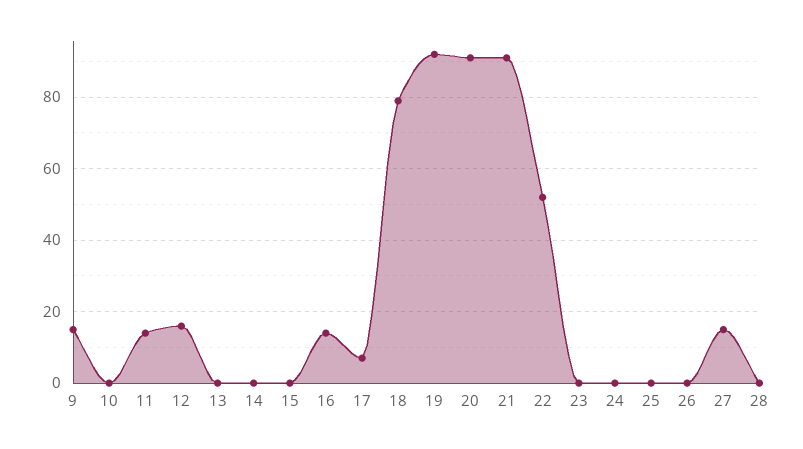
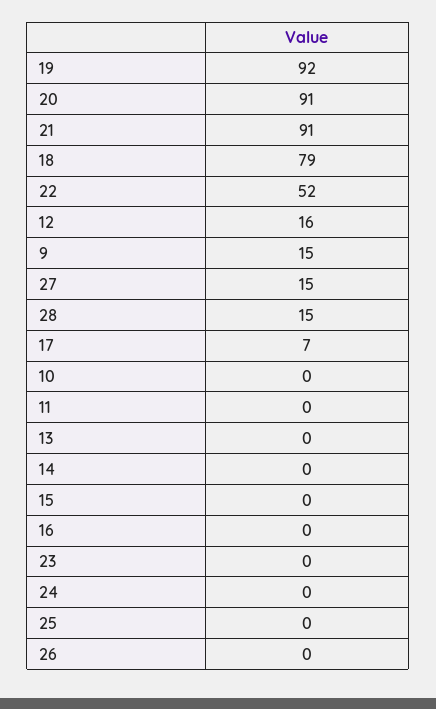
  {
    "9": 15,
    "10": 0,
-   "11": 15,
+   "11": 0,
    "12": 16,
    "13": 0,
    "14": 0,
    "15": 0,
-   "16": 15,
+   "16": 0,
    "17": 7,
    "18": 79,
    "19": 92,
    "20": 91,
    "21": 91,
    "22": 52,
    "23": 0,
    "24": 0,
    "25": 0,
    "26": 0,
    "27": 15,
-   "28": 0
+   "28": 15
  }

